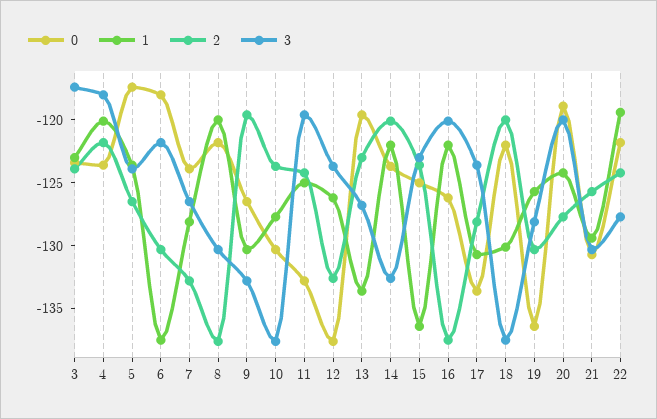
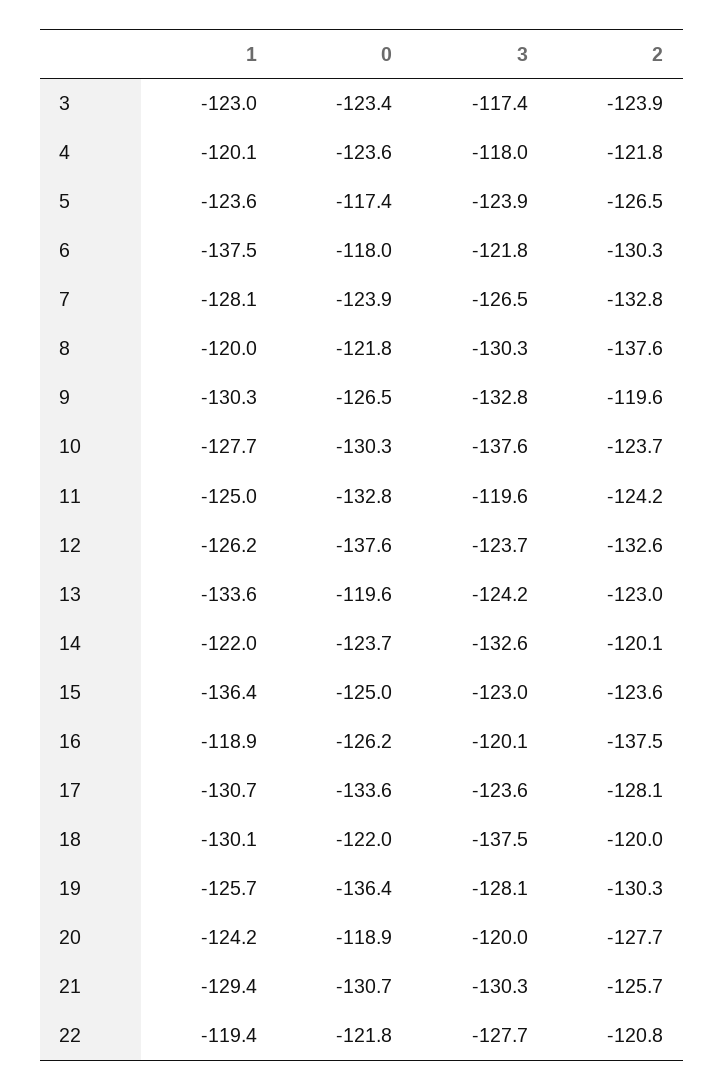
  {
    "0": {
      "3": -123.4,
      "4": -123.6,
      "5": -117.4,
      "6": -118,
      "7": -123.9,
      "8": -121.8,
      "9": -126.5,
      "10": -130.3,
      "11": -132.8,
      "12": -137.6,
      "13": -119.6,
      "14": -123.7,
      "15": -125,
      "16": -126.2,
      "17": -133.6,
      "18": -122,
      "19": -136.4,
      "20": -118.9,
      "21": -130.7,
      "22": -121.8
    },
    "1": {
      "3": -123,
      "4": -120.1,
      "5": -123.6,
      "6": -137.5,
      "7": -128.1,
      "8": -120,
      "9": -130.3,
      "10": -127.7,
      "11": -125,
      "12": -126.2,
      "13": -133.6,
      "14": -122,
      "15": -136.4,
-     "16": -122,
+     "16": -118.9,
      "17": -130.7,
      "18": -130.1,
      "19": -125.7,
      "20": -124.2,
      "21": -129.4,
      "22": -119.4
    },
    "2": {
      "3": -123.9,
      "4": -121.8,
      "5": -126.5,
      "6": -130.3,
      "7": -132.8,
      "8": -137.6,
      "9": -119.6,
      "10": -123.7,
      "11": -124.2,
      "12": -132.6,
      "13": -123,
      "14": -120.1,
      "15": -123.6,
      "16": -137.5,
      "17": -128.1,
      "18": -120,
      "19": -130.3,
      "20": -127.7,
      "21": -125.7,
-     "22": -124
+     "22": -120.8
    },
    "3": {
      "3": -117.4,
      "4": -118,
      "5": -123.9,
      "6": -121.8,
      "7": -126.5,
      "8": -130.3,
      "9": -132.8,
      "10": -137.6,
      "11": -119.6,
      "12": -123.7,
-     "13": -127,
+     "13": -124.2,
      "14": -132.6,
      "15": -123,
      "16": -120.1,
      "17": -123.6,
      "18": -137.5,
      "19": -128.1,
      "20": -120,
      "21": -130.3,
      "22": -127.7
    }
  }

